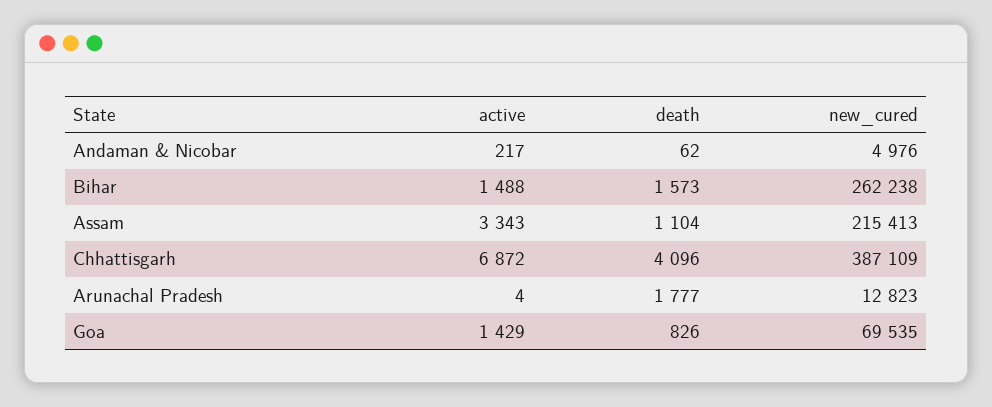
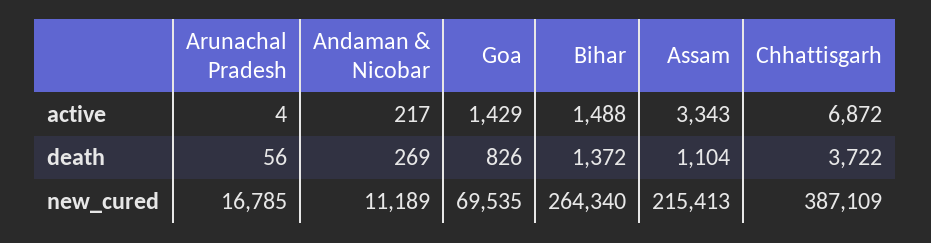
  {
    "active": {
      "Andaman & Nicobar": 217,
      "Bihar": 1488,
      "Assam": 3343,
      "Chhattisgarh": 6872,
      "Arunachal Pradesh": 4,
      "Goa": 1429
    },
    "death": {
-     "Andaman & Nicobar": 62,
+     "Andaman & Nicobar": 269,
-     "Bihar": 1573,
+     "Bihar": 1372,
      "Assam": 1104,
-     "Chhattisgarh": 4096,
+     "Chhattisgarh": 3722,
-     "Arunachal Pradesh": 1777,
+     "Arunachal Pradesh": 56,
      "Goa": 826
    },
    "new_cured": {
-     "Andaman & Nicobar": 4976,
+     "Andaman & Nicobar": 11189,
-     "Bihar": 262238,
+     "Bihar": 264340,
      "Assam": 215413,
      "Chhattisgarh": 387109,
-     "Arunachal Pradesh": 12823,
+     "Arunachal Pradesh": 16785,
      "Goa": 69535
    }
  }

